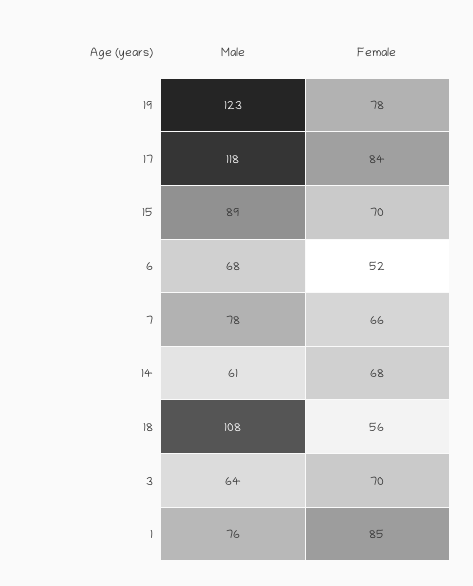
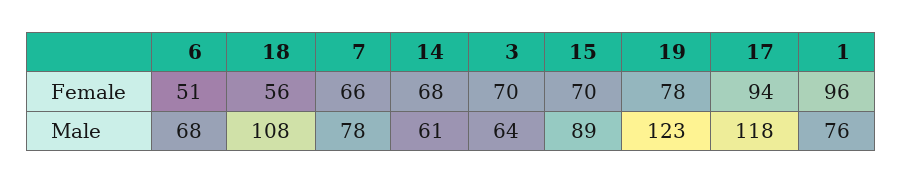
  {
    "Male": {
      "19": 123,
      "17": 118,
      "15": 89,
      "6": 68,
      "7": 78,
      "14": 61,
      "18": 108,
      "3": 64,
      "1": 76
    },
    "Female": {
      "19": 78,
-     "17": 84,
+     "17": 94,
      "15": 70,
-     "6": 52,
+     "6": 51,
      "7": 66,
      "14": 68,
      "18": 56,
      "3": 70,
-     "1": 85
+     "1": 96
    }
  }

